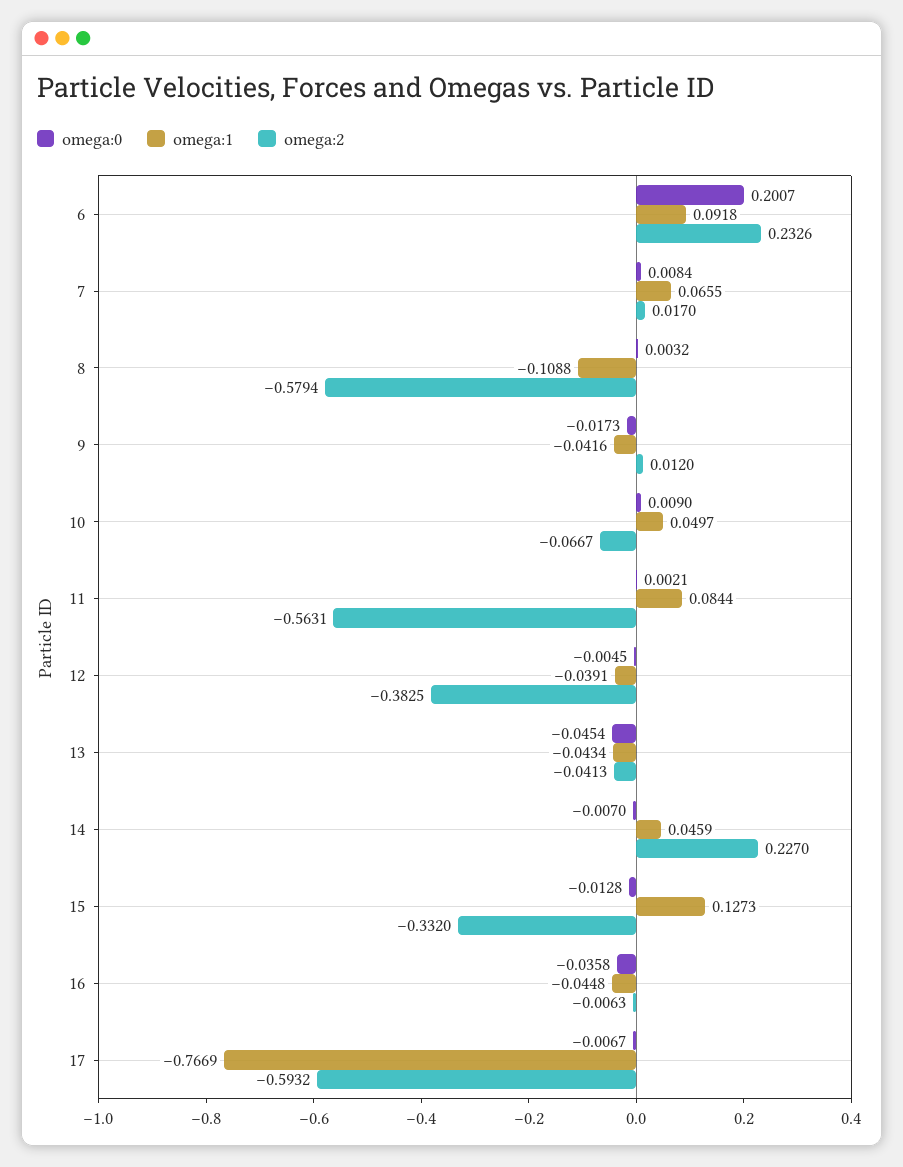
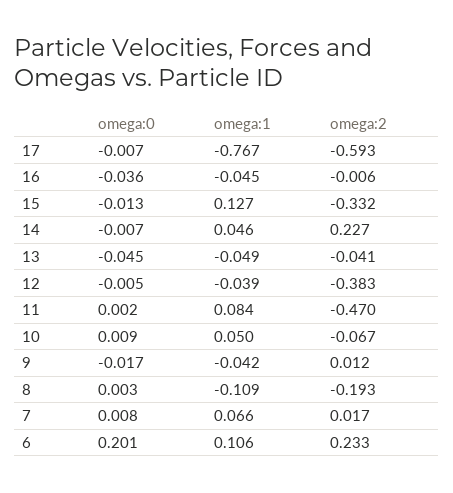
  {
    "omega:0": {
      "6": 0.2007,
      "7": 0.0084,
      "8": 0.0032,
      "9": -0.0173,
      "10": 0.009,
      "11": 0.0021,
      "12": -0.0045,
      "13": -0.0454,
      "14": -0.007,
      "15": -0.0128,
      "16": -0.0358,
      "17": -0.0067
    },
    "omega:1": {
-     "6": 0.0918,
+     "6": 0.106,
      "7": 0.0655,
      "8": -0.1088,
      "9": -0.0416,
      "10": 0.0497,
      "11": 0.0844,
      "12": -0.0391,
-     "13": -0.0434,
+     "13": -0.049,
      "14": 0.0459,
      "15": 0.1273,
      "16": -0.0448,
      "17": -0.7669
    },
    "omega:2": {
      "6": 0.2326,
      "7": 0.017,
-     "8": -0.5794,
+     "8": -0.193,
      "9": 0.012,
      "10": -0.0667,
-     "11": -0.5631,
+     "11": -0.47,
      "12": -0.3825,
      "13": -0.0413,
      "14": 0.227,
      "15": -0.332,
      "16": -0.0063,
      "17": -0.5932
    }
  }

